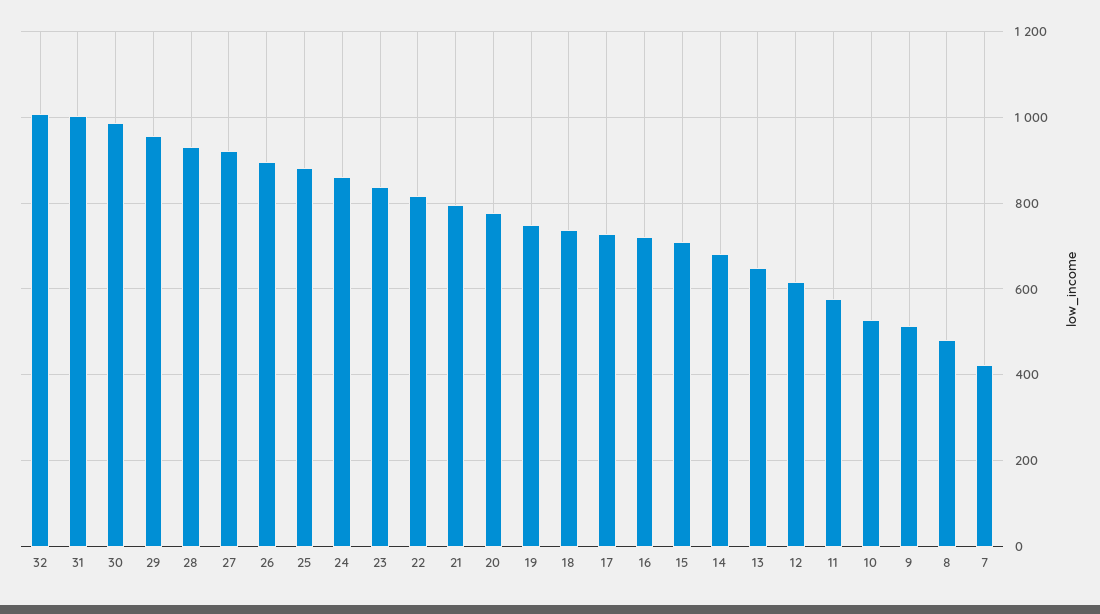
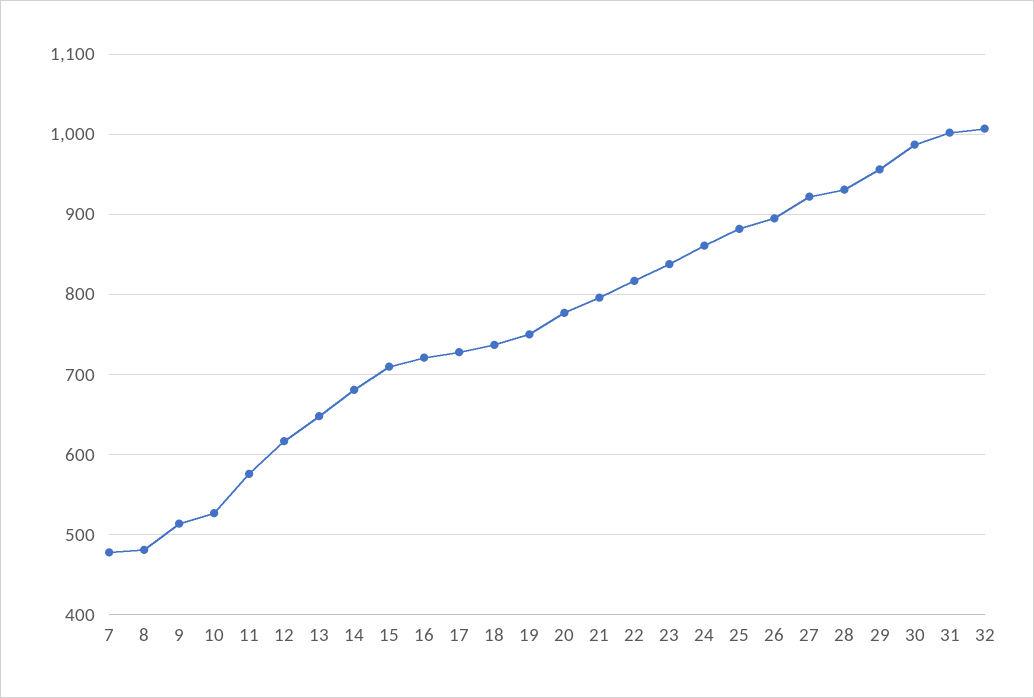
  {
    "32": 1010,
    "31": 1000,
    "30": 990,
    "29": 960,
    "28": 930,
    "27": 920,
    "26": 900,
    "25": 880,
    "24": 860,
    "23": 840,
    "22": 820,
    "21": 800,
    "20": 780,
    "19": 750,
    "18": 740,
    "17": 730,
    "16": 720,
    "15": 710,
    "14": 680,
    "13": 650,
    "12": 620,
    "11": 580,
    "10": 530,
    "9": 510,
    "8": 480,
-   "7": 420
+   "7": 480
  }

